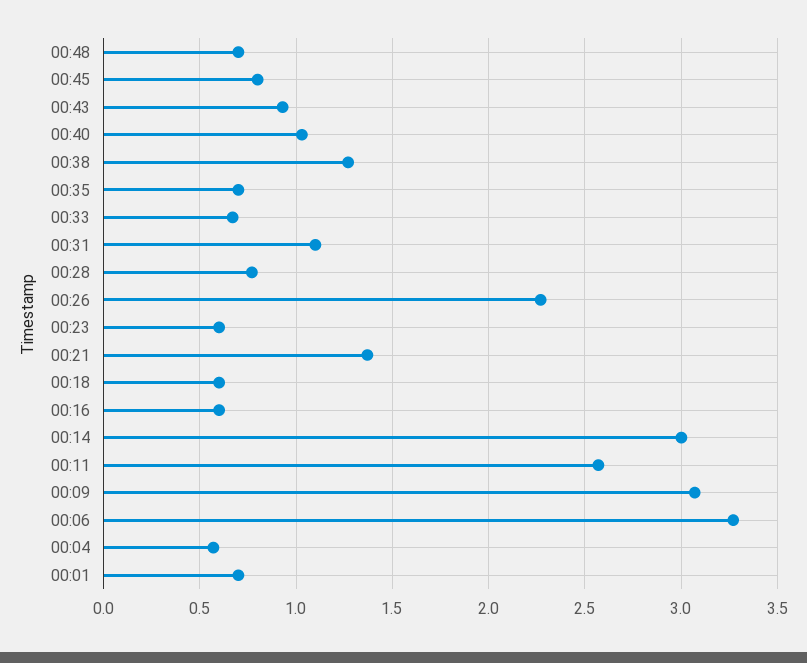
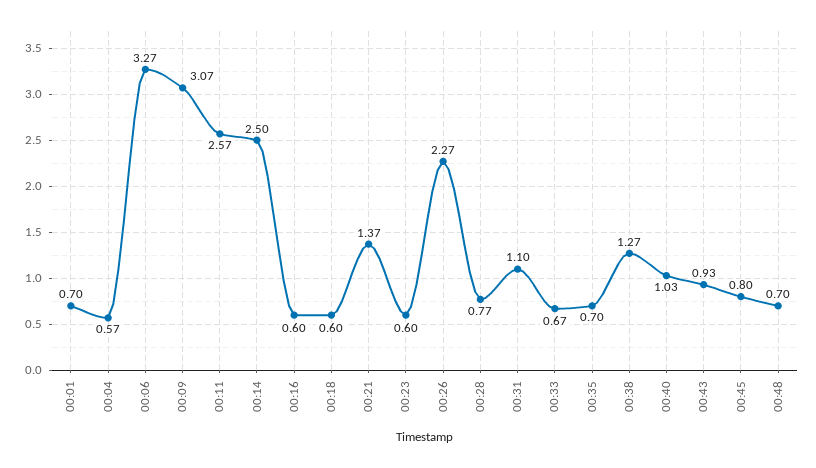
  {
    "00:48": 0.7,
    "00:45": 0.8,
    "00:43": 0.93,
    "00:40": 1.03,
    "00:38": 1.27,
    "00:35": 0.7,
    "00:33": 0.67,
    "00:31": 1.1,
    "00:28": 0.77,
    "00:26": 2.27,
    "00:23": 0.6,
    "00:21": 1.37,
    "00:18": 0.6,
    "00:16": 0.6,
-   "00:14": 3,
+   "00:14": 2.5,
    "00:11": 2.57,
    "00:09": 3.07,
    "00:06": 3.27,
    "00:04": 0.57,
    "00:01": 0.7
  }

